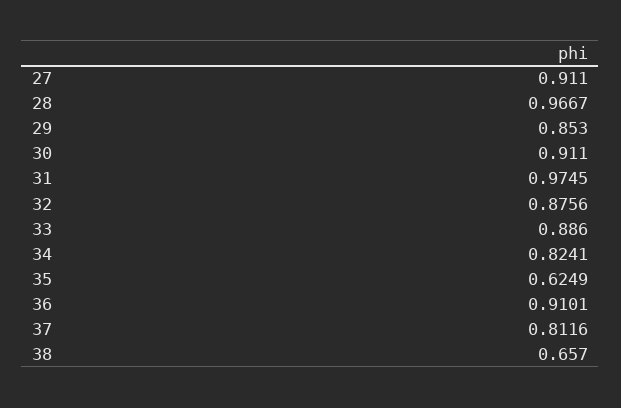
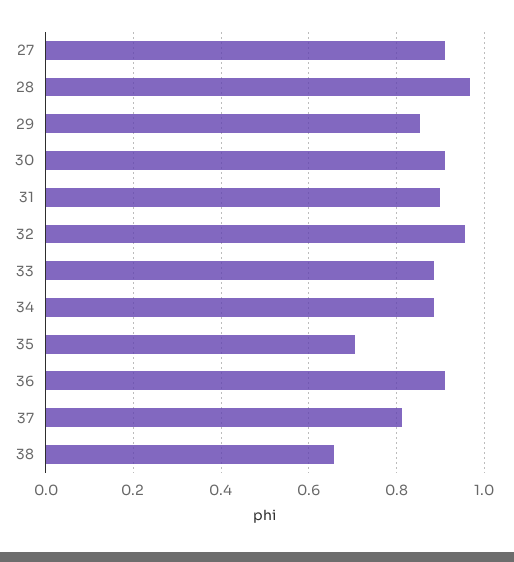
  {
    "27": 0.911,
    "28": 0.9667,
    "29": 0.853,
    "30": 0.911,
-   "31": 0.9745,
+   "31": 0.9,
-   "32": 0.8756,
+   "32": 0.96,
    "33": 0.886,
-   "34": 0.8241,
+   "34": 0.88,
-   "35": 0.6249,
+   "35": 0.7,
    "36": 0.9101,
    "37": 0.8116,
    "38": 0.657
  }

